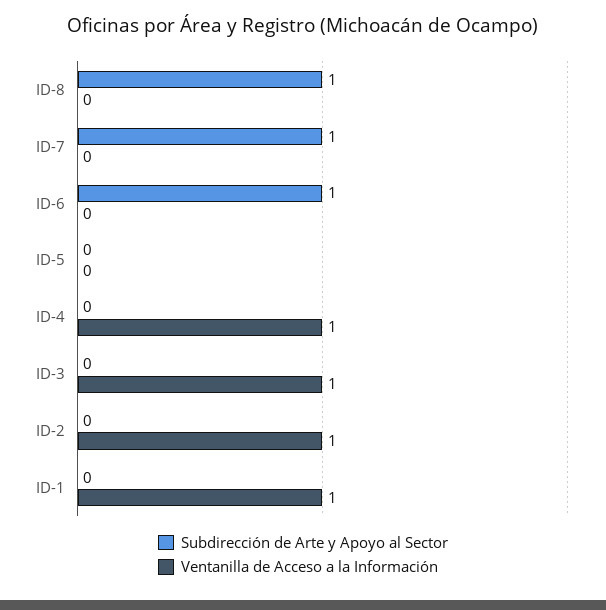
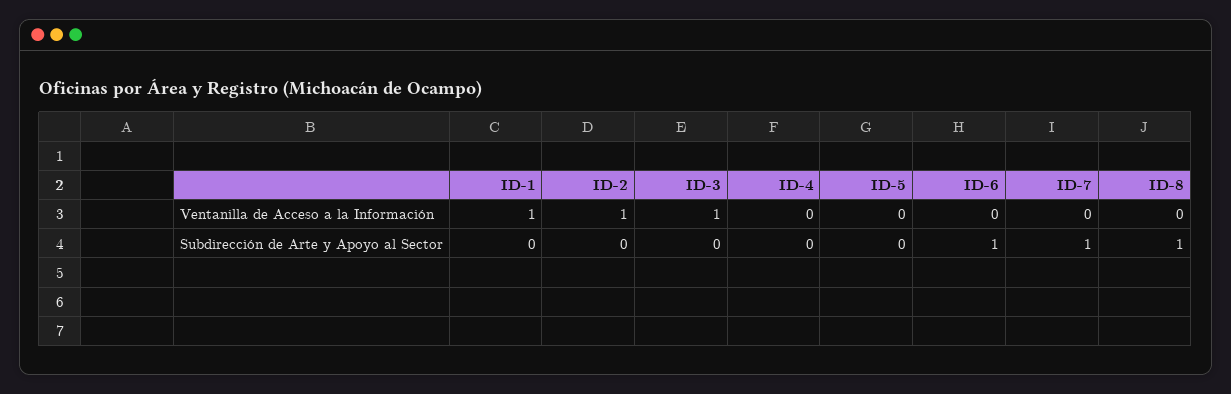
  {
    "Subdirección de Arte y Apoyo al Sector": {
      "ID-8": 1,
      "ID-7": 1,
      "ID-6": 1,
      "ID-5": 0,
      "ID-4": 0,
      "ID-3": 0,
      "ID-2": 0,
      "ID-1": 0
    },
    "Ventanilla de Acceso a la Información": {
      "ID-8": 0,
      "ID-7": 0,
      "ID-6": 0,
      "ID-5": 0,
-     "ID-4": 1,
+     "ID-4": 0,
      "ID-3": 1,
      "ID-2": 1,
      "ID-1": 1
    }
  }

